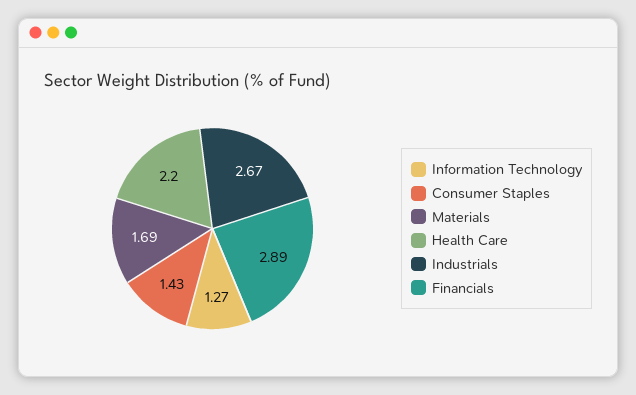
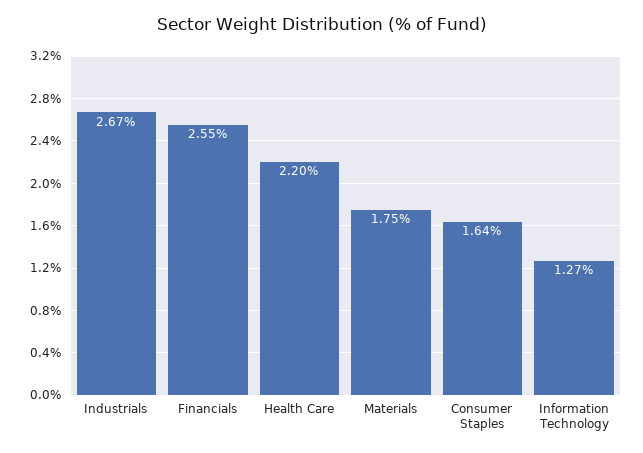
  {
    "Information Technology": 1.27,
-   "Consumer Staples": 1.43,
+   "Consumer Staples": 1.64,
-   "Materials": 1.69,
+   "Materials": 1.75,
    "Health Care": 2.2,
    "Industrials": 2.67,
-   "Financials": 2.89
+   "Financials": 2.55
  }

